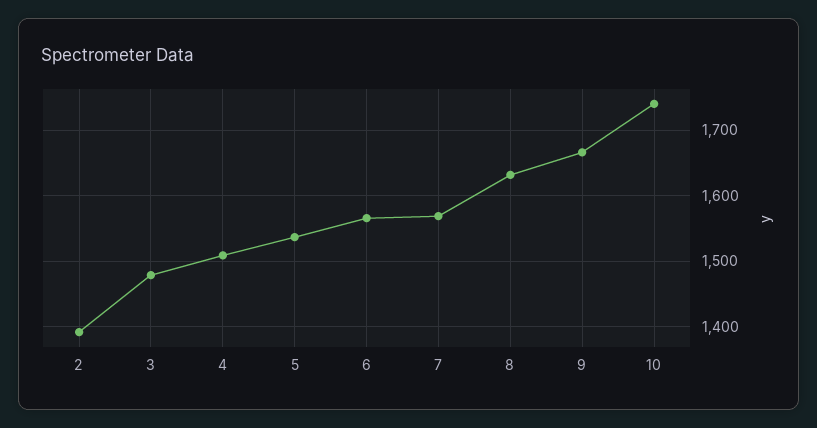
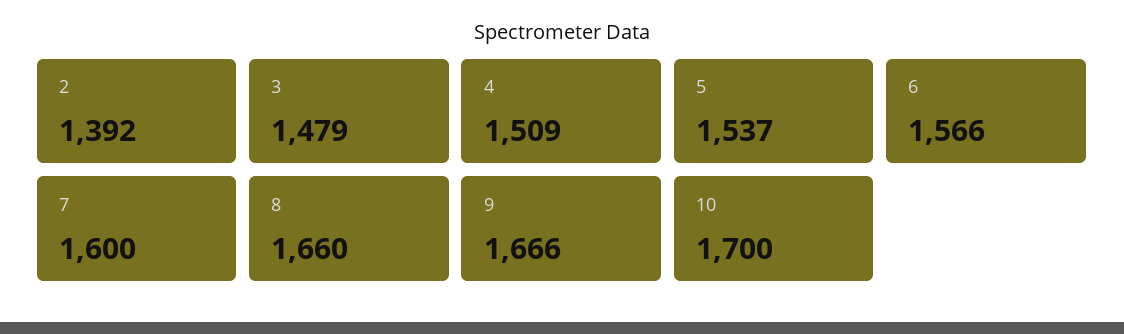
  {
    "2": 1392,
    "3": 1479,
    "4": 1509,
    "5": 1537,
    "6": 1566,
-   "7": 1570,
+   "7": 1600,
-   "8": 1630,
+   "8": 1660,
    "9": 1666,
-   "10": 1740
+   "10": 1700
  }

